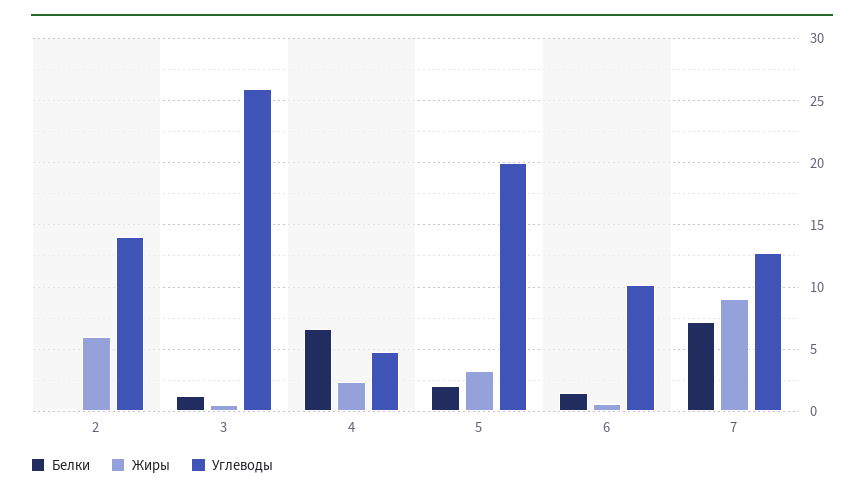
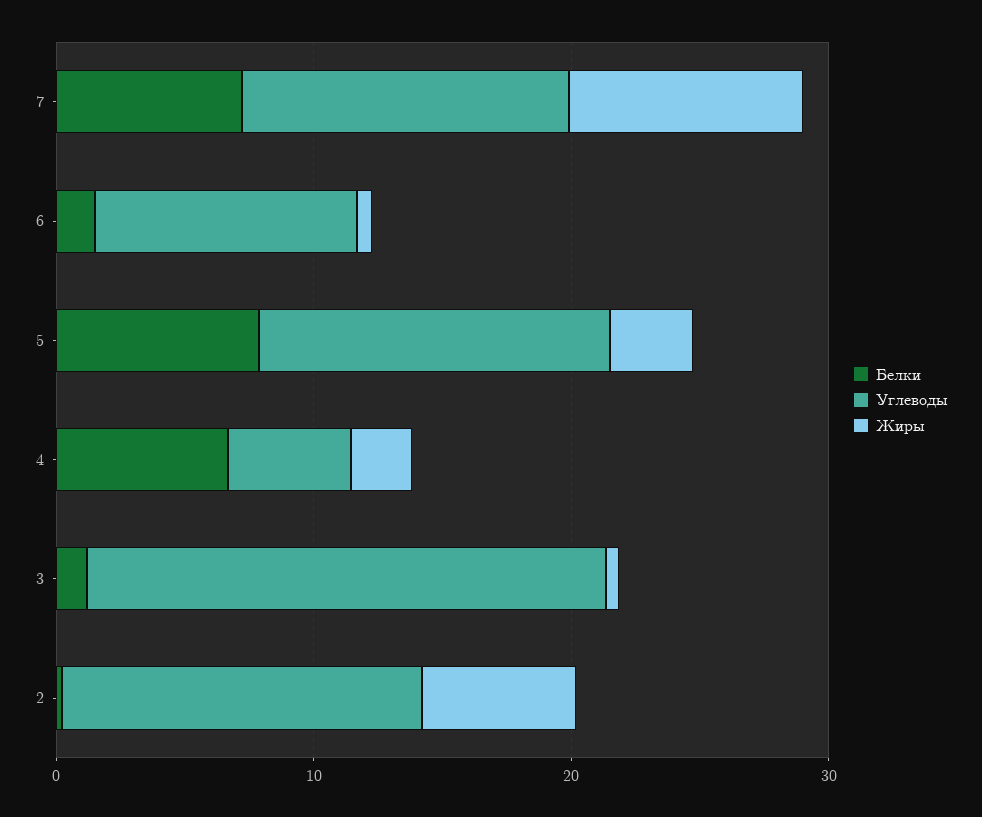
  {
    "Белки": {
      "2": 0,
      "3": 1,
      "4": 6.5,
-     "5": 2,
+     "5": 8,
      "6": 1.5,
      "7": 7
    },
    "Жиры": {
      "2": 6,
      "3": 0.5,
      "4": 2.5,
      "5": 3,
      "6": 0.5,
      "7": 9
    },
    "Углеводы": {
      "2": 14,
-     "3": 26,
+     "3": 20,
      "4": 5,
-     "5": 20,
+     "5": 14,
      "6": 10,
      "7": 12.5
    }
  }

